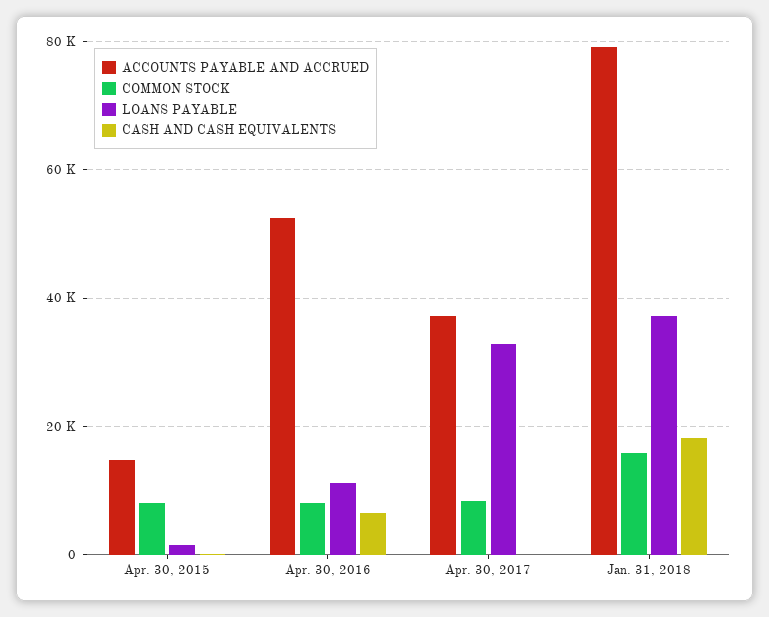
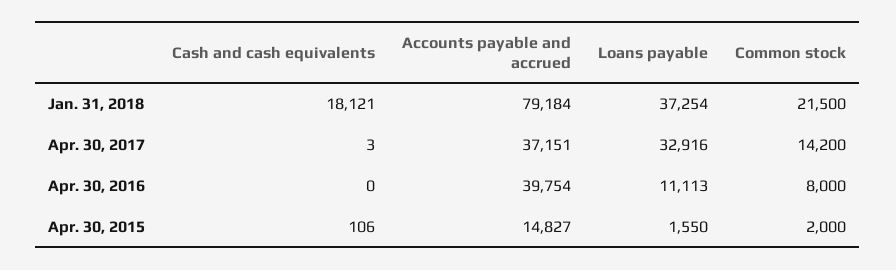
  {
    "ACCOUNTS PAYABLE AND ACCRUED": {
      "Apr. 30, 2015": 14827,
-     "Apr. 30, 2016": 52000,
+     "Apr. 30, 2016": 39754,
      "Apr. 30, 2017": 37151,
      "Jan. 31, 2018": 79184
    },
    "COMMON STOCK": {
-     "Apr. 30, 2015": 8000,
+     "Apr. 30, 2015": 2000,
      "Apr. 30, 2016": 8000,
-     "Apr. 30, 2017": 8000,
+     "Apr. 30, 2017": 14200,
-     "Jan. 31, 2018": 16000
+     "Jan. 31, 2018": 21500
    },
    "LOANS PAYABLE": {
      "Apr. 30, 2015": 1550,
      "Apr. 30, 2016": 11113,
      "Apr. 30, 2017": 32916,
      "Jan. 31, 2018": 37254
    },
    "CASH AND CASH EQUIVALENTS": {
      "Apr. 30, 2015": 106,
-     "Apr. 30, 2016": 6000,
+     "Apr. 30, 2016": 0,
      "Apr. 30, 2017": 3,
      "Jan. 31, 2018": 18121
    }
  }

